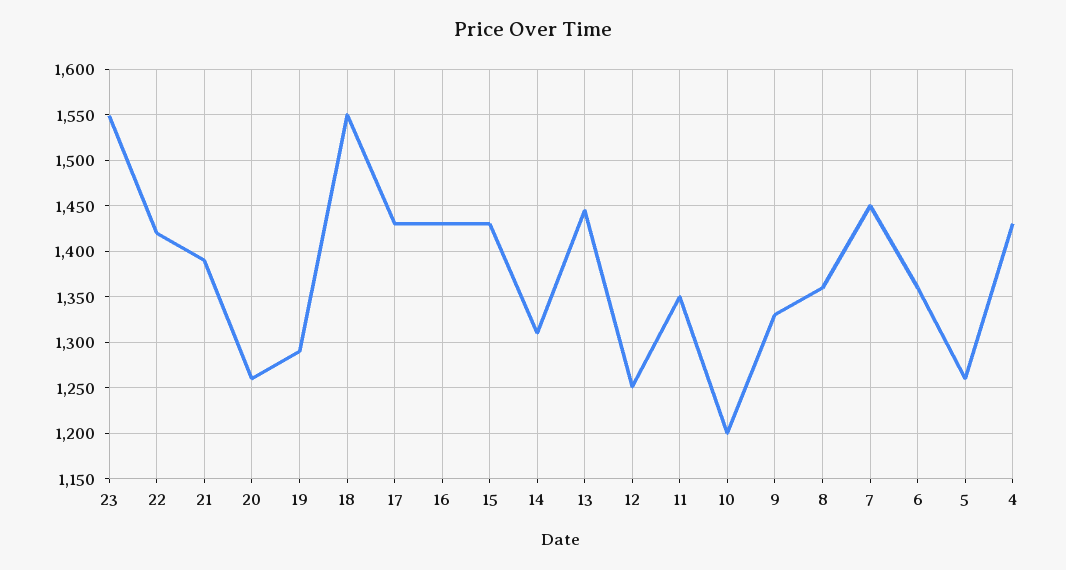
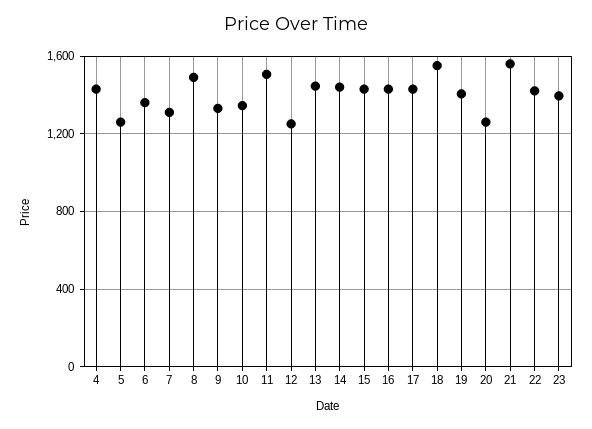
  {
-   "23": 1550,
+   "23": 1400,
    "22": 1420,
-   "21": 1390,
+   "21": 1550,
    "20": 1260,
-   "19": 1290,
+   "19": 1400,
    "18": 1550,
    "17": 1430,
    "16": 1430,
    "15": 1430,
-   "14": 1310,
+   "14": 1450,
    "13": 1450,
    "12": 1250,
-   "11": 1350,
+   "11": 1500,
-   "10": 1200,
+   "10": 1350,
    "9": 1330,
-   "8": 1360,
+   "8": 1500,
-   "7": 1450,
+   "7": 1300,
    "6": 1360,
    "5": 1260,
    "4": 1430
  }

